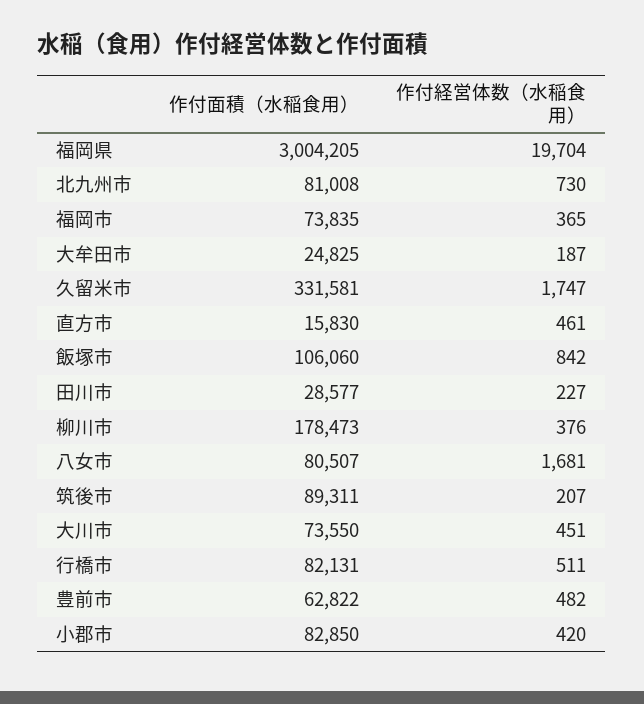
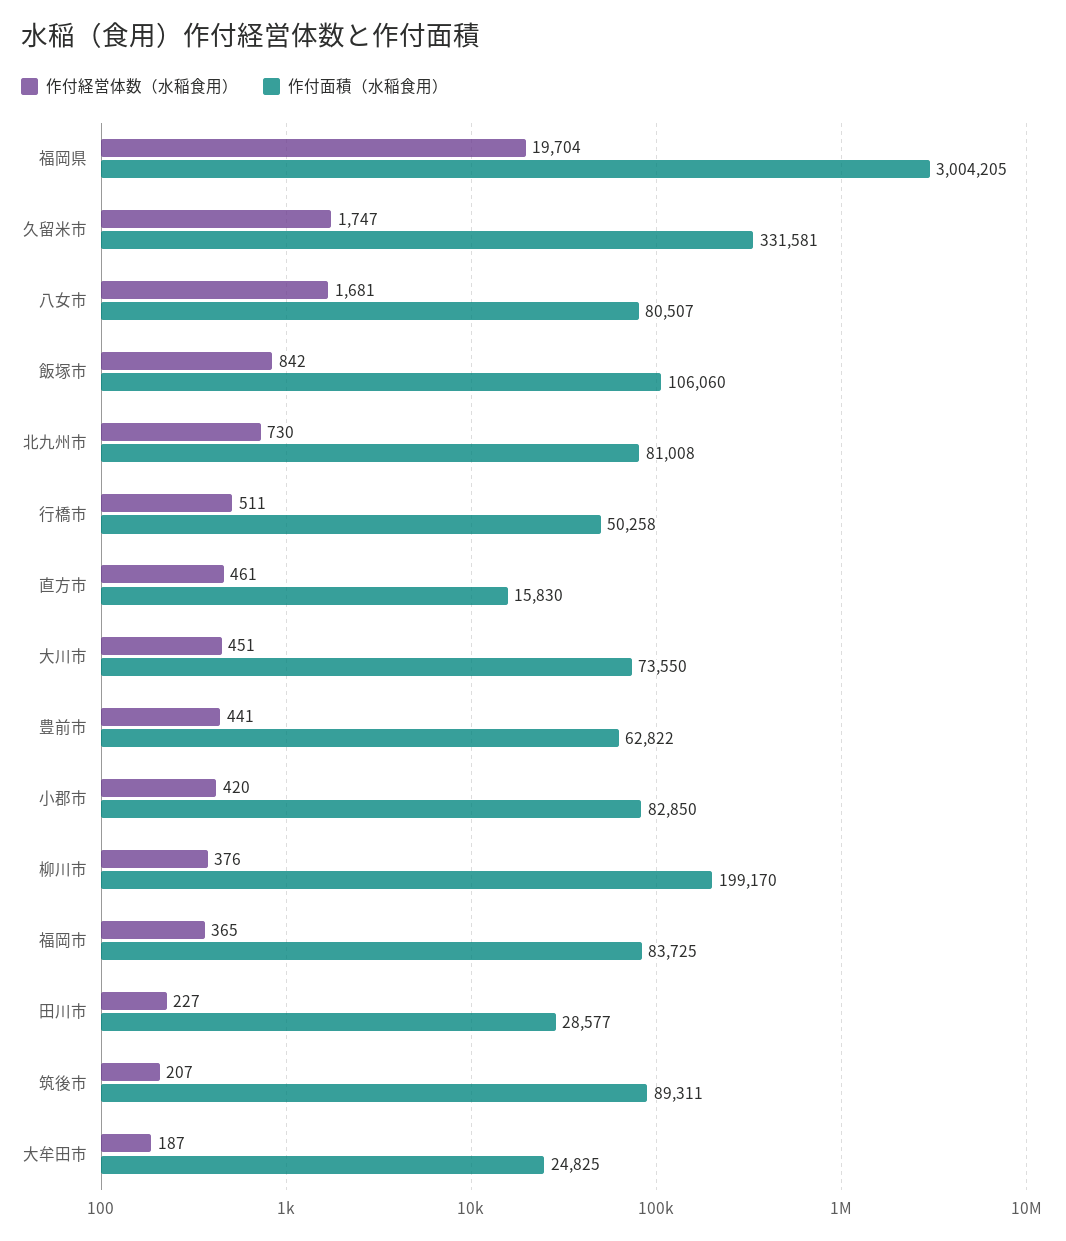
  {
    "作付面積（水稲食用）": {
      "福岡県": 3004205,
      "北九州市": 81008,
-     "福岡市": 73835,
+     "福岡市": 83725,
      "大牟田市": 24825,
      "久留米市": 331581,
      "直方市": 15830,
      "飯塚市": 106060,
      "田川市": 28577,
-     "柳川市": 178473,
+     "柳川市": 199170,
      "八女市": 80507,
      "筑後市": 89311,
      "大川市": 73550,
-     "行橋市": 82131,
+     "行橋市": 50258,
      "豊前市": 62822,
      "小郡市": 82850
    },
    "作付経営体数（水稲食用）": {
      "福岡県": 19704,
      "北九州市": 730,
      "福岡市": 365,
      "大牟田市": 187,
      "久留米市": 1747,
      "直方市": 461,
      "飯塚市": 842,
      "田川市": 227,
      "柳川市": 376,
      "八女市": 1681,
      "筑後市": 207,
      "大川市": 451,
      "行橋市": 511,
-     "豊前市": 482,
+     "豊前市": 441,
      "小郡市": 420
    }
  }

